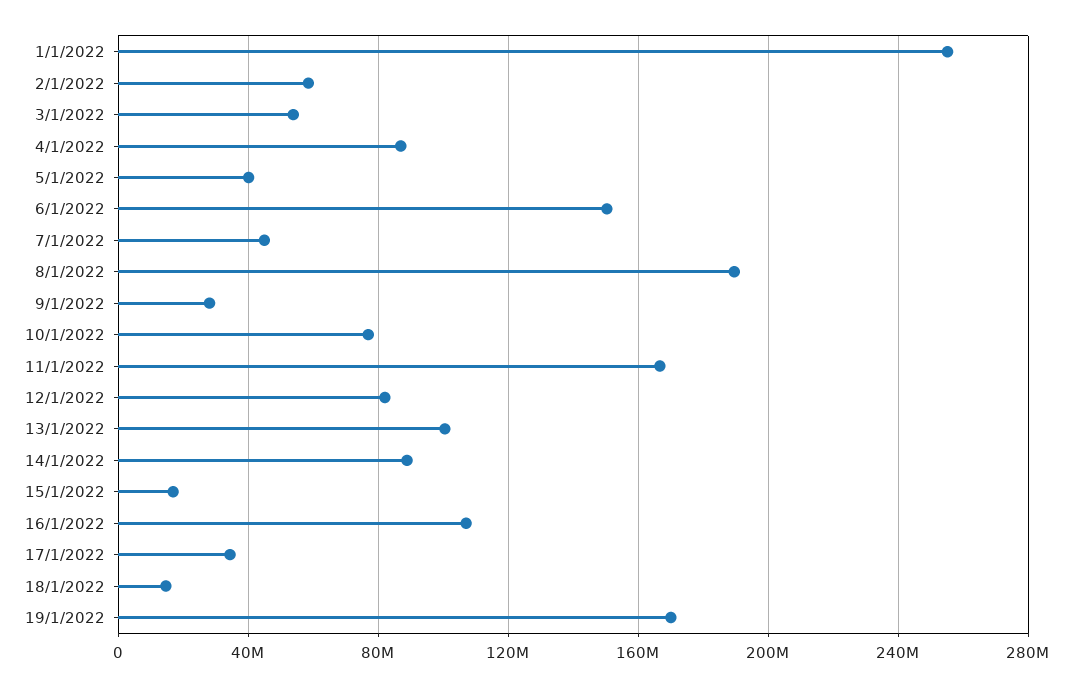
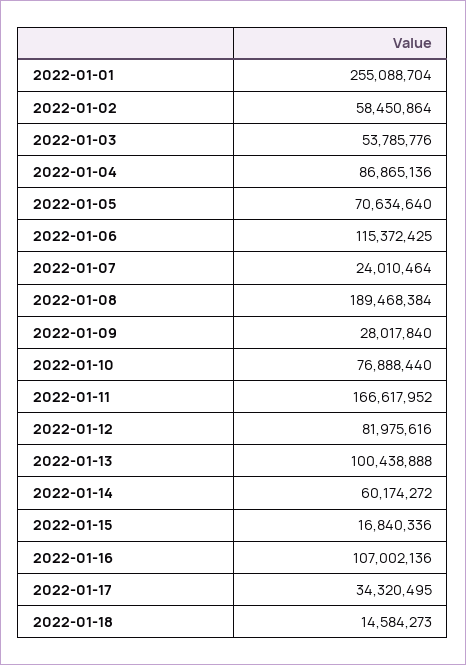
  {
    "1/1/2022": 255088704,
    "2/1/2022": 58450864,
    "3/1/2022": 53785776,
    "4/1/2022": 86865136,
-   "5/1/2022": 40000000,
+   "5/1/2022": 70634640,
-   "6/1/2022": 150000000,
+   "6/1/2022": 115372425,
-   "7/1/2022": 45000000,
+   "7/1/2022": 24010464,
    "8/1/2022": 189468384,
    "9/1/2022": 28017840,
    "10/1/2022": 76888440,
    "11/1/2022": 166617952,
    "12/1/2022": 81975616,
    "13/1/2022": 100438888,
-   "14/1/2022": 90000000,
+   "14/1/2022": 60174272,
    "15/1/2022": 16840336,
    "16/1/2022": 107002136,
    "17/1/2022": 34320495,
-   "18/1/2022": 14584273,
+   "18/1/2022": 14584273
-   "19/1/2022": 170000000
  }

